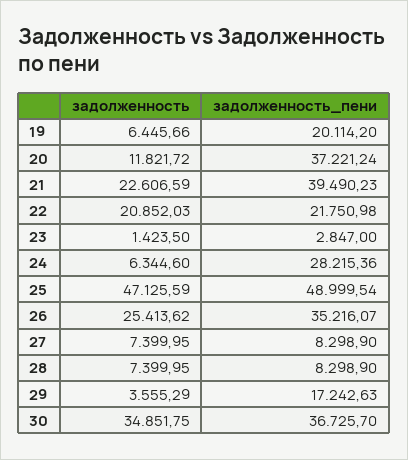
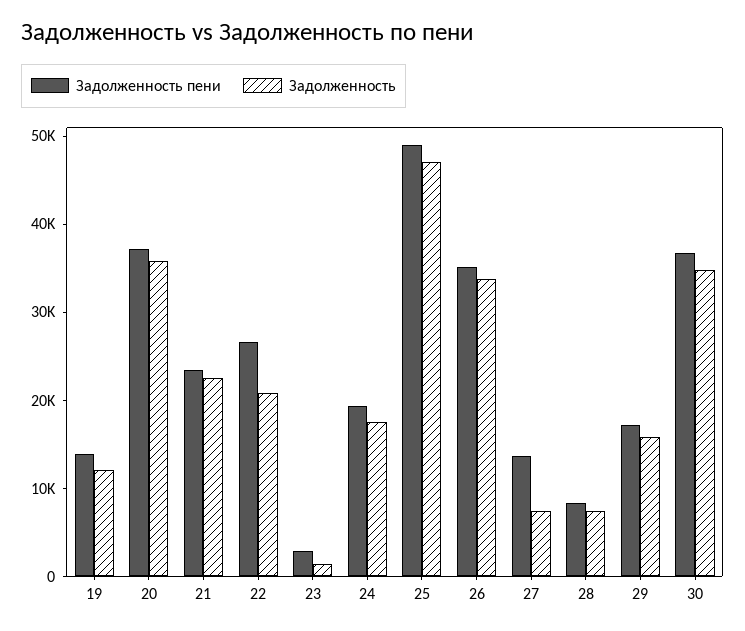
  {
    "задолженность": {
-     "19": 6445.66,
+     "19": 12000,
-     "20": 11821.72,
+     "20": 36000,
      "21": 22606.59,
      "22": 20852.03,
      "23": 1423.5,
-     "24": 6344.6,
+     "24": 18000,
      "25": 47125.59,
-     "26": 25413.62,
+     "26": 34000,
      "27": 7399.95,
      "28": 7399.95,
-     "29": 3555.29,
+     "29": 16000,
      "30": 34851.75
    },
    "задолженность_пени": {
-     "19": 20114.2,
+     "19": 14000,
      "20": 37221.24,
-     "21": 39490.23,
+     "21": 24000,
-     "22": 21750.98,
+     "22": 26000,
      "23": 2847,
-     "24": 28215.36,
+     "24": 20000,
      "25": 48999.54,
      "26": 35216.07,
-     "27": 8298.9,
+     "27": 14000,
      "28": 8298.9,
      "29": 17242.63,
      "30": 36725.7
    }
  }

